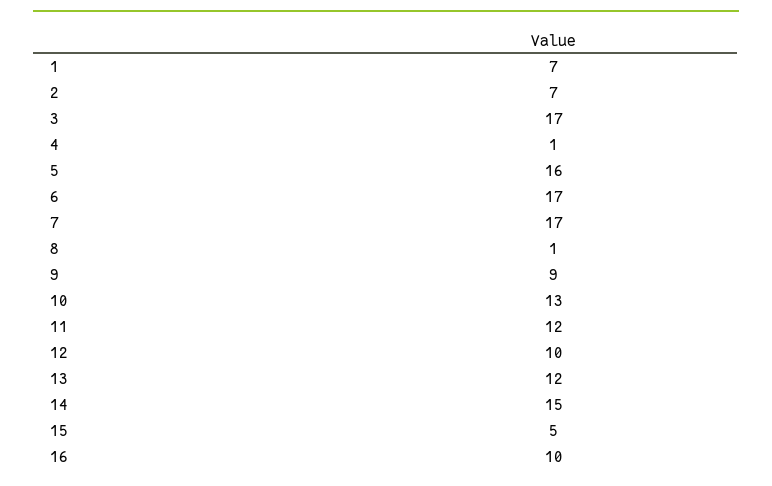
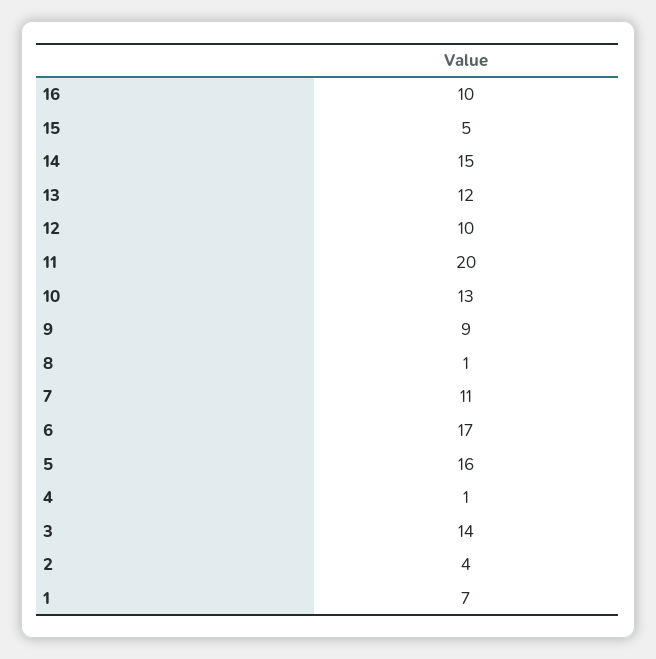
  {
    "1": 7,
-   "2": 7,
+   "2": 4,
-   "3": 17,
+   "3": 14,
    "4": 1,
    "5": 16,
    "6": 17,
-   "7": 17,
+   "7": 11,
    "8": 1,
    "9": 9,
    "10": 13,
-   "11": 12,
+   "11": 20,
    "12": 10,
    "13": 12,
    "14": 15,
    "15": 5,
    "16": 10
  }

